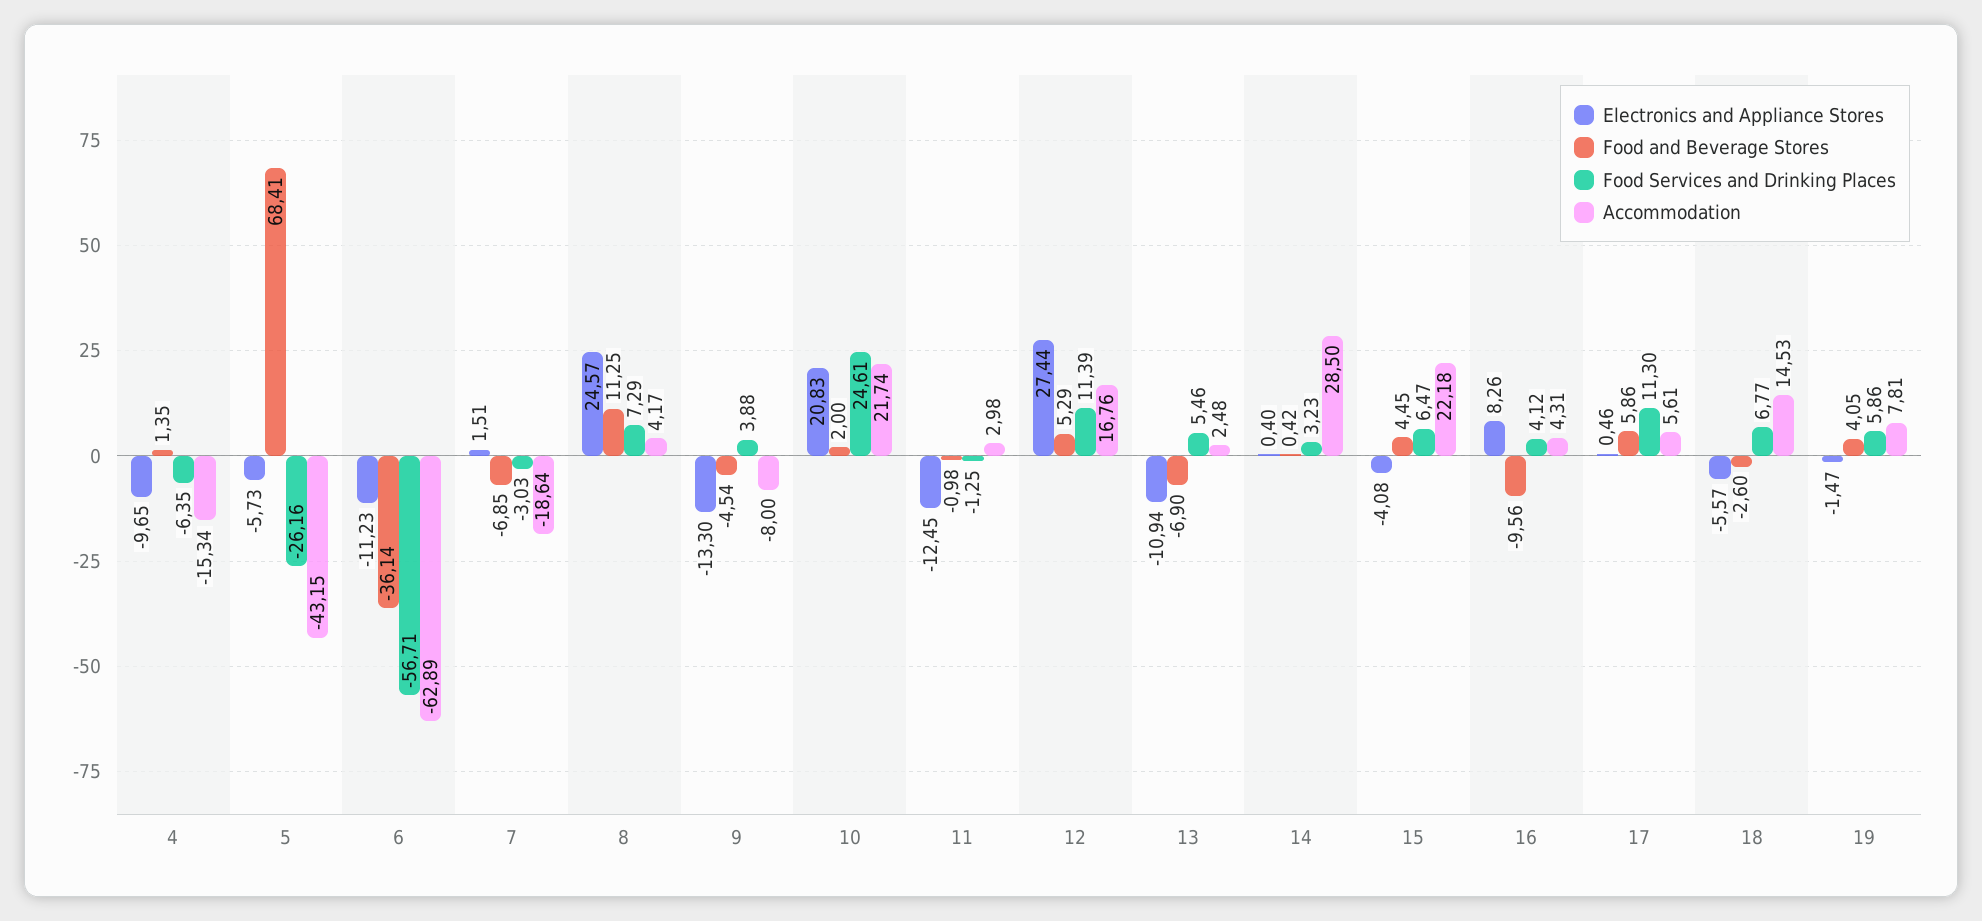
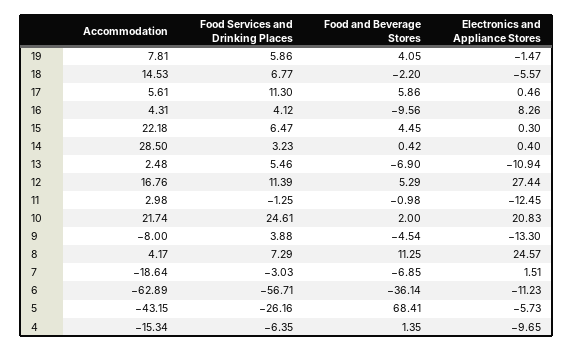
  {
    "Electronics and Appliance Stores": {
      "4": -9.65,
      "5": -5.73,
      "6": -11.23,
      "7": 1.51,
      "8": 24.57,
      "9": -13.3,
      "10": 20.83,
      "11": -12.45,
      "12": 27.44,
      "13": -10.94,
      "14": 0.4,
-     "15": -4.08,
+     "15": 0.3,
      "16": 8.26,
      "17": 0.46,
      "18": -5.57,
      "19": -1.47
    },
    "Food and Beverage Stores": {
      "4": 1.35,
      "5": 68.41,
      "6": -36.14,
      "7": -6.85,
      "8": 11.25,
      "9": -4.54,
      "10": 2,
      "11": -0.98,
      "12": 5.29,
      "13": -6.9,
      "14": 0.42,
      "15": 4.45,
      "16": -9.56,
      "17": 5.86,
-     "18": -2.6,
+     "18": -2.2,
      "19": 4.05
    },
    "Food Services and Drinking Places": {
      "4": -6.35,
      "5": -26.16,
      "6": -56.71,
      "7": -3.03,
      "8": 7.29,
      "9": 3.88,
      "10": 24.61,
      "11": -1.25,
      "12": 11.39,
      "13": 5.46,
      "14": 3.23,
      "15": 6.47,
      "16": 4.12,
      "17": 11.3,
      "18": 6.77,
      "19": 5.86
    },
    "Accommodation": {
      "4": -15.34,
      "5": -43.15,
      "6": -62.89,
      "7": -18.64,
      "8": 4.17,
      "9": -8,
      "10": 21.74,
      "11": 2.98,
      "12": 16.76,
      "13": 2.48,
      "14": 28.5,
      "15": 22.18,
      "16": 4.31,
      "17": 5.61,
      "18": 14.53,
      "19": 7.81
    }
  }

